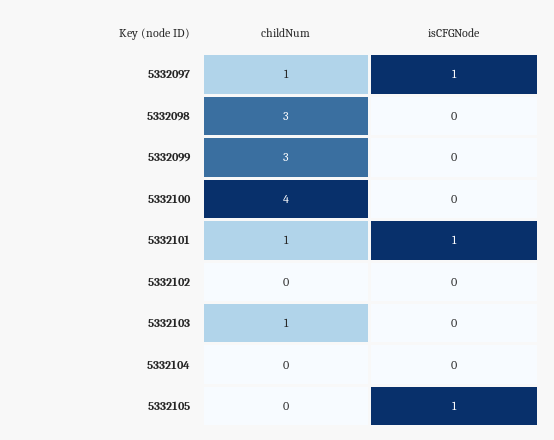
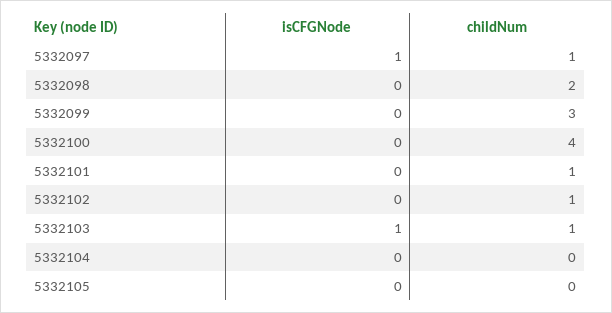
  {
    "childNum": {
      "5332097": 1,
-     "5332098": 3,
+     "5332098": 2,
      "5332099": 3,
      "5332100": 4,
      "5332101": 1,
-     "5332102": 0,
+     "5332102": 1,
      "5332103": 1,
      "5332104": 0,
      "5332105": 0
    },
    "isCFGNode": {
      "5332097": 1,
      "5332098": 0,
      "5332099": 0,
      "5332100": 0,
-     "5332101": 1,
+     "5332101": 0,
      "5332102": 0,
-     "5332103": 0,
+     "5332103": 1,
      "5332104": 0,
-     "5332105": 1
+     "5332105": 0
    }
  }

